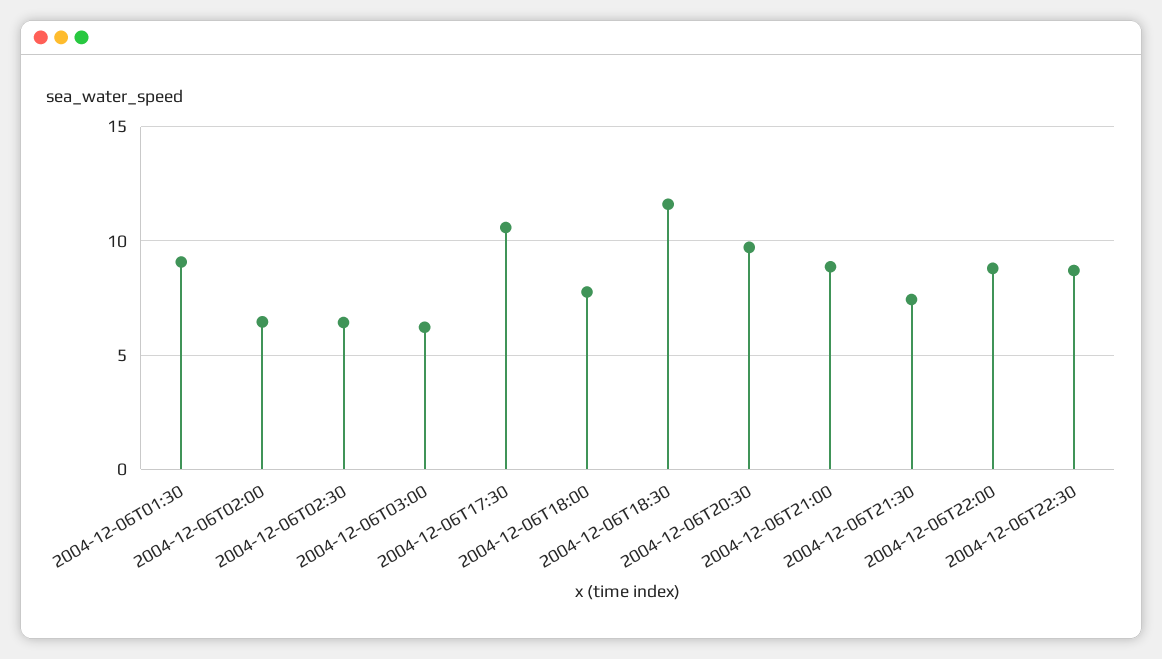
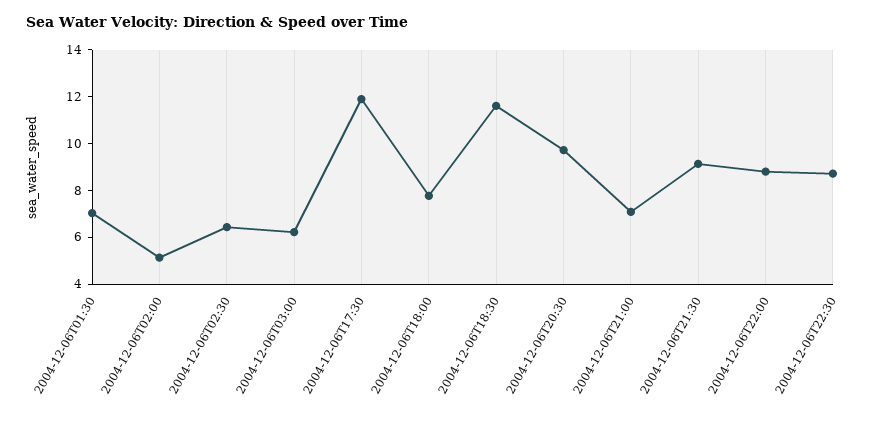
  {
-   "2004-12-06T01:30": 9,
+   "2004-12-06T01:30": 7,
-   "2004-12-06T02:00": 6.5,
+   "2004-12-06T02:00": 5,
    "2004-12-06T02:30": 6.5,
    "2004-12-06T03:00": 6,
-   "2004-12-06T17:30": 10.5,
+   "2004-12-06T17:30": 12,
    "2004-12-06T18:00": 8,
    "2004-12-06T18:30": 11.5,
    "2004-12-06T20:30": 9.5,
-   "2004-12-06T21:00": 9,
+   "2004-12-06T21:00": 7,
-   "2004-12-06T21:30": 7.5,
+   "2004-12-06T21:30": 9,
    "2004-12-06T22:00": 9,
    "2004-12-06T22:30": 8.5
  }

